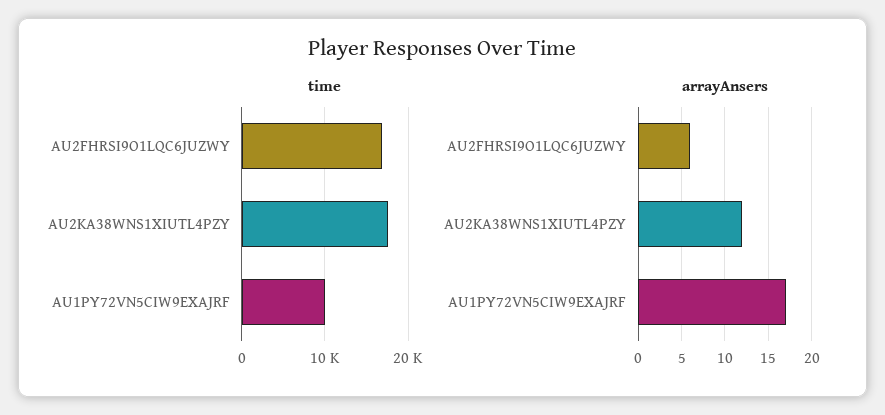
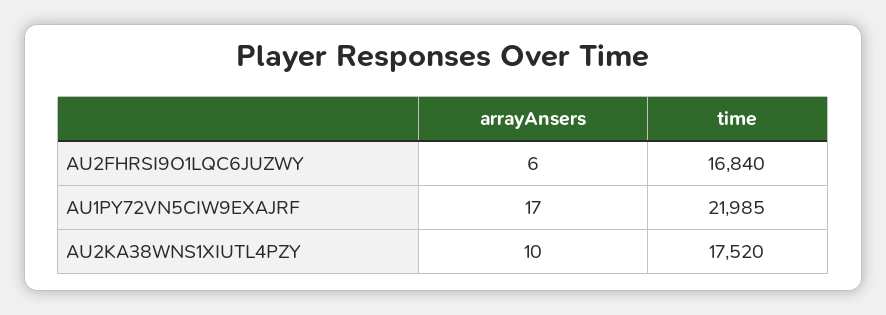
  {
    "time": {
      "AU2FHRSI9O1LQC6JUZWY": 16840,
      "AU2KA38WNS1XIUTL4PZY": 17520,
-     "AU1PY72VN5CIW9EXAJRF": 10000
+     "AU1PY72VN5CIW9EXAJRF": 21985
    },
    "arrayAnsers": {
      "AU2FHRSI9O1LQC6JUZWY": 6,
-     "AU2KA38WNS1XIUTL4PZY": 12,
+     "AU2KA38WNS1XIUTL4PZY": 10,
      "AU1PY72VN5CIW9EXAJRF": 17
    }
  }

